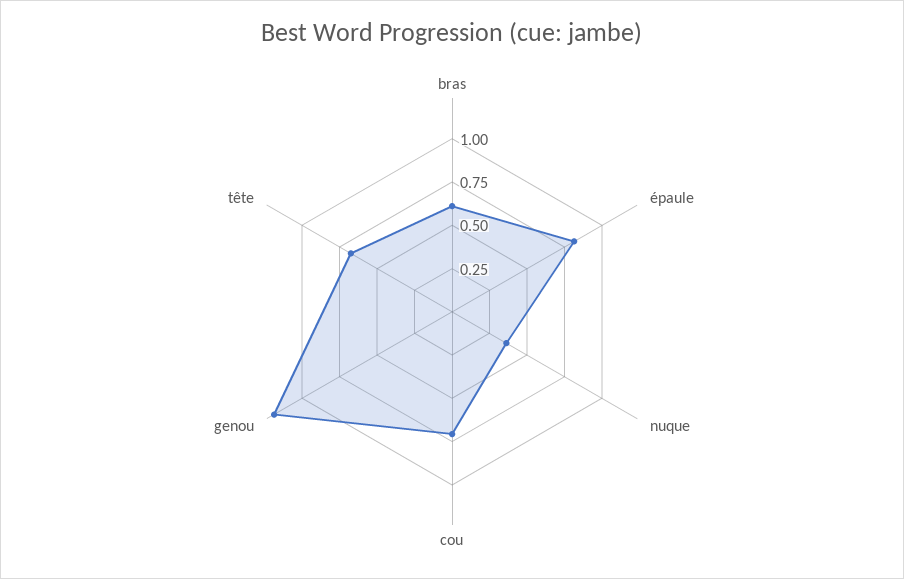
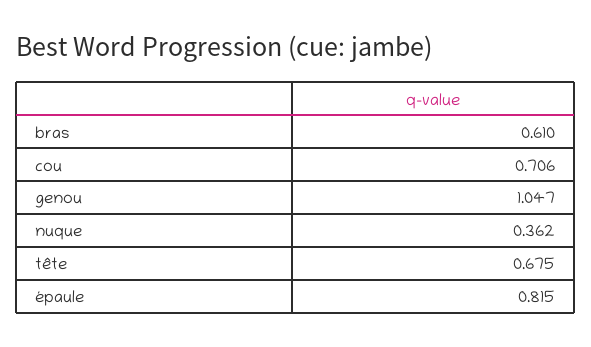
  {
    "bras": 0.61,
    "épaule": 0.815,
    "nuque": 0.362,
    "cou": 0.706,
-   "genou": 1.2,
+   "genou": 1.047,
    "tête": 0.675
  }

